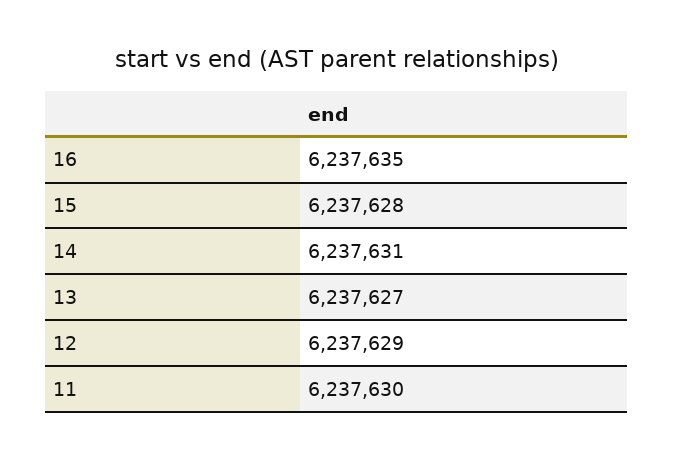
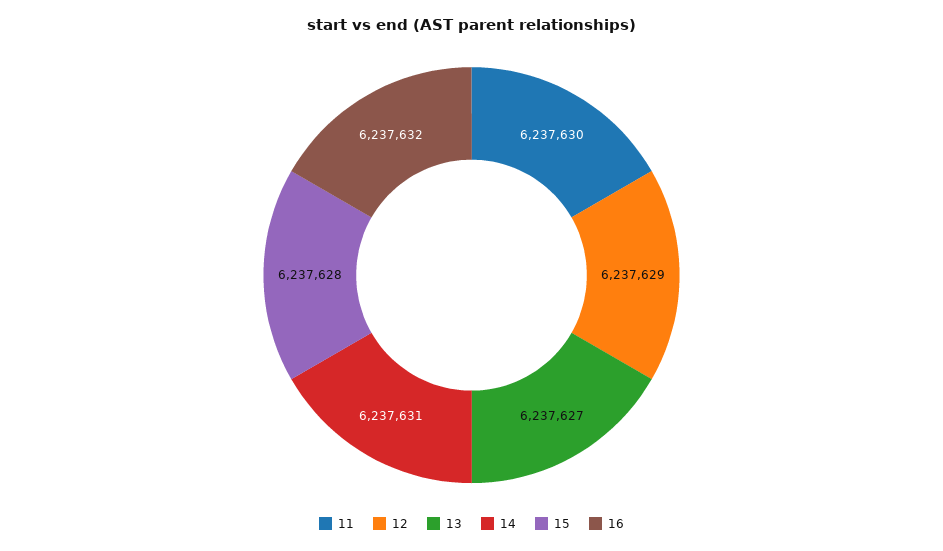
  {
-   "16": 6237635,
+   "16": 6237632,
    "15": 6237628,
    "14": 6237631,
    "13": 6237627,
    "12": 6237629,
    "11": 6237630
  }

